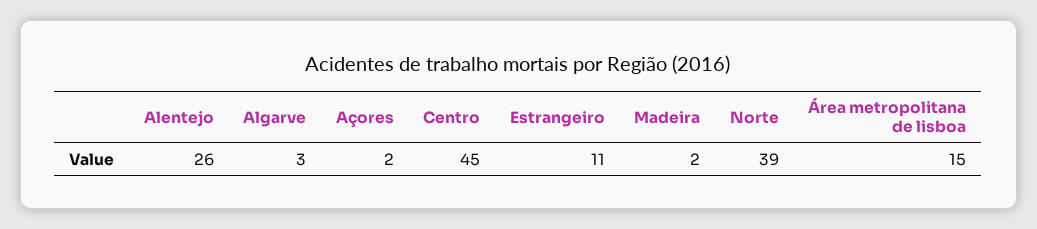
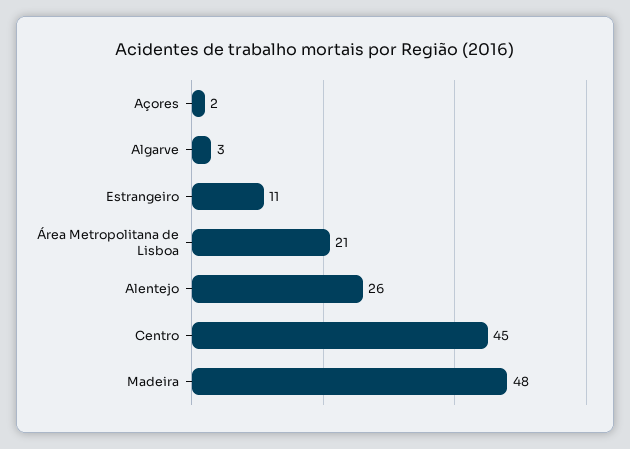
  {
    "Alentejo": 26,
    "Algarve": 3,
    "Açores": 2,
    "Centro": 45,
    "Estrangeiro": 11,
-   "Madeira": 2,
+   "Madeira": 48,
-   "Norte": 39,
-   "Área metropolitana de lisboa": 15
+   "Área metropolitana de lisboa": 21
  }

